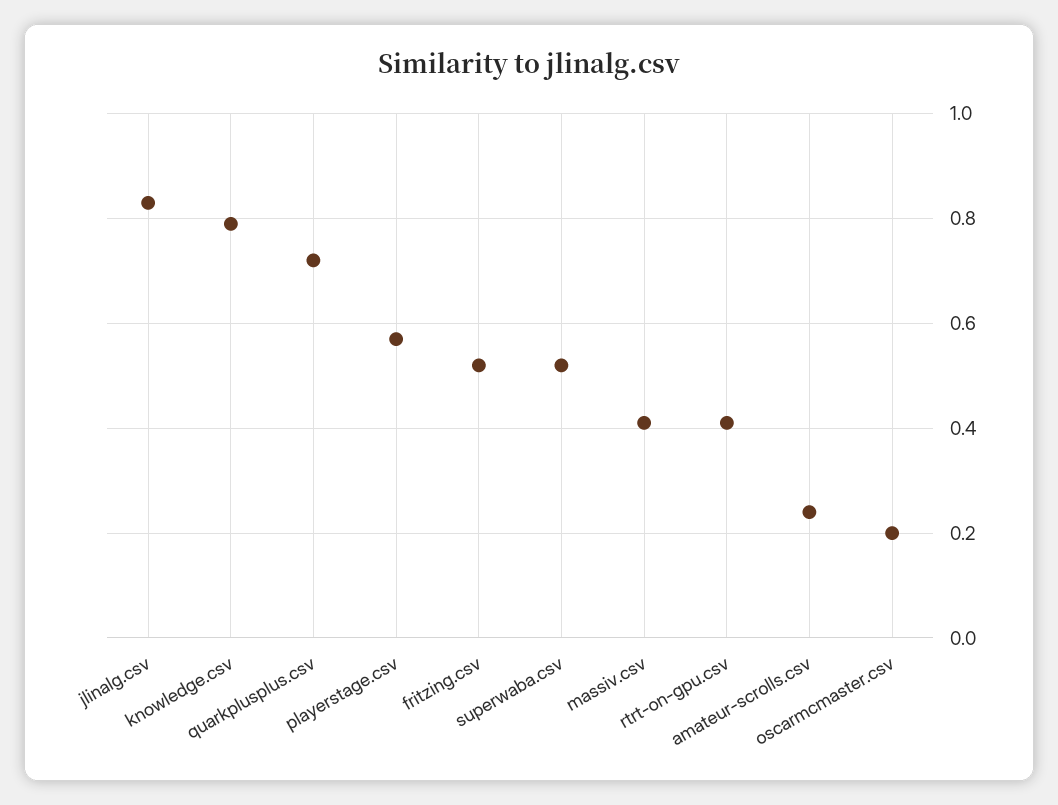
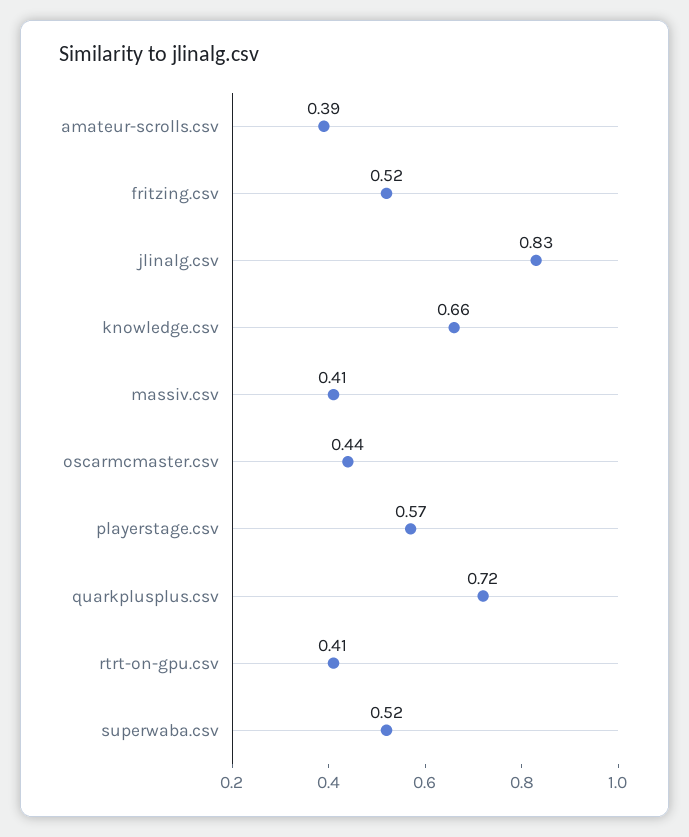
  {
    "jlinalg.csv": 0.83,
-   "knowledge.csv": 0.8,
+   "knowledge.csv": 0.66,
    "quarkplusplus.csv": 0.72,
    "playerstage.csv": 0.57,
    "fritzing.csv": 0.52,
    "superwaba.csv": 0.52,
    "massiv.csv": 0.41,
    "rtrt-on-gpu.csv": 0.41,
-   "amateur-scrolls.csv": 0.25,
+   "amateur-scrolls.csv": 0.39,
-   "oscarmcmaster.csv": 0.2
+   "oscarmcmaster.csv": 0.44
  }

